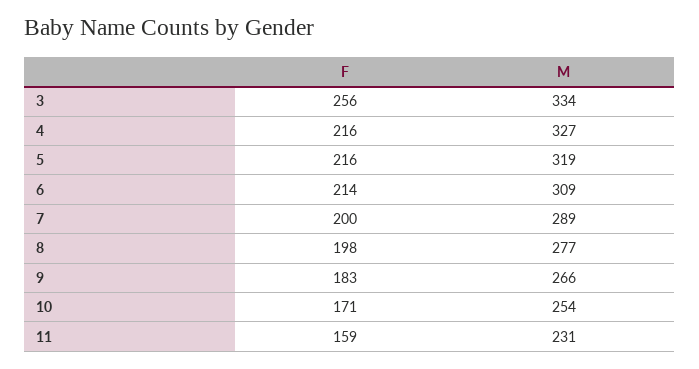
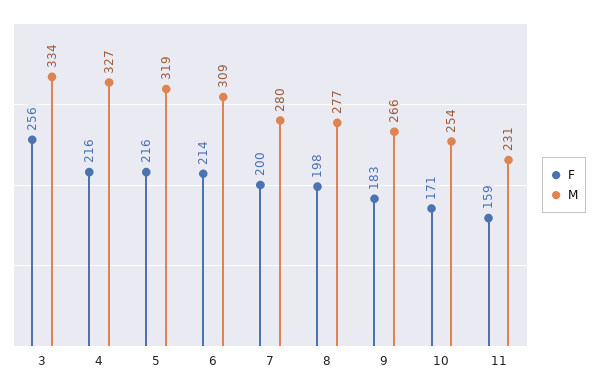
  {
    "F": {
      "3": 256,
      "4": 216,
      "5": 216,
      "6": 214,
      "7": 200,
      "8": 198,
      "9": 183,
      "10": 171,
      "11": 159
    },
    "M": {
      "3": 334,
      "4": 327,
      "5": 319,
      "6": 309,
-     "7": 289,
+     "7": 280,
      "8": 277,
      "9": 266,
      "10": 254,
      "11": 231
    }
  }

